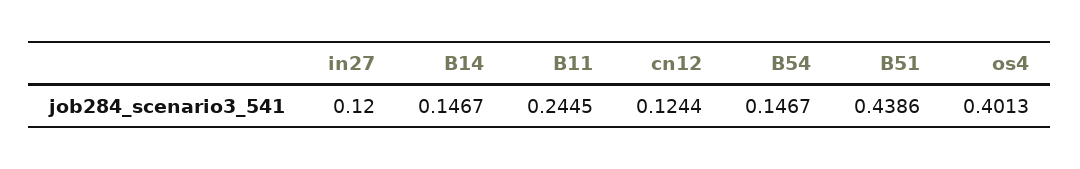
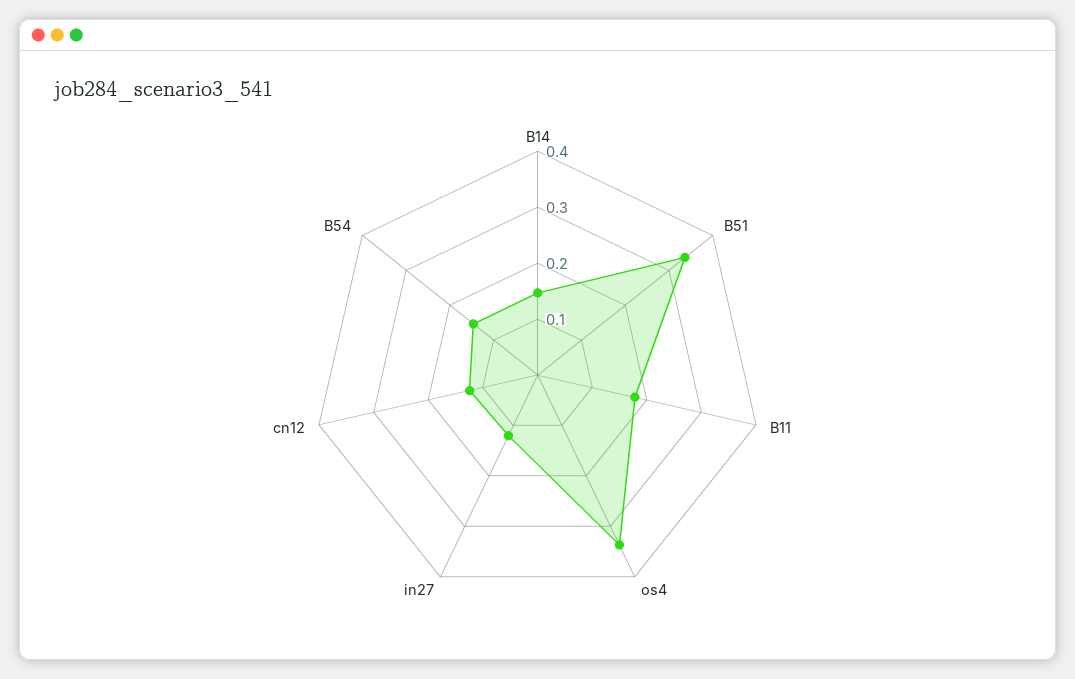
  {
    "in27": 0.12,
    "B14": 0.1467,
-   "B11": 0.2445,
+   "B11": 0.18,
    "cn12": 0.1244,
    "B54": 0.1467,
-   "B51": 0.4386,
+   "B51": 0.34,
-   "os4": 0.4013
+   "os4": 0.34
  }

